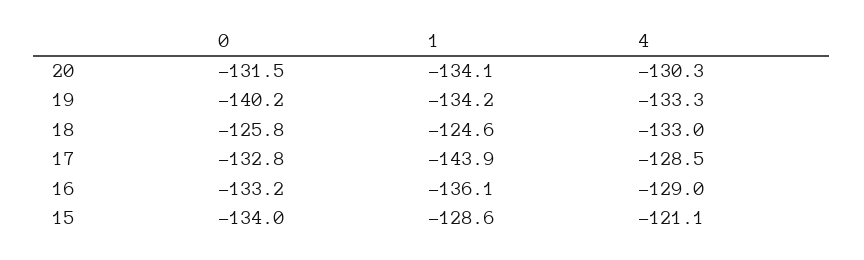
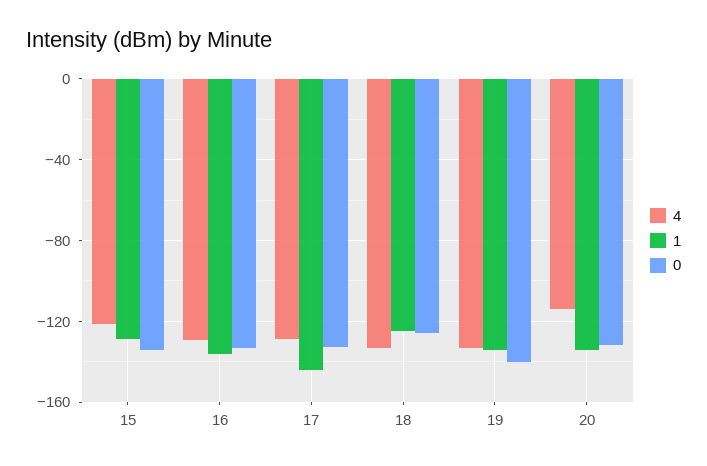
  {
    "0": {
      "20": -131.5,
      "19": -140.2,
      "18": -125.8,
      "17": -132.8,
      "16": -133.2,
      "15": -134
    },
    "1": {
      "20": -134.1,
      "19": -134.2,
      "18": -124.6,
      "17": -143.9,
      "16": -136.1,
      "15": -128.6
    },
    "4": {
-     "20": -130.3,
+     "20": -115,
      "19": -133.3,
      "18": -133,
      "17": -128.5,
      "16": -129,
      "15": -121.1
    }
  }

